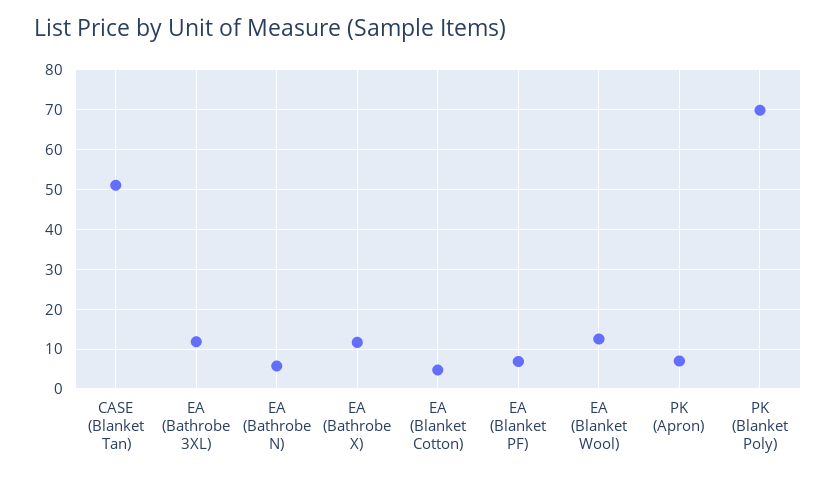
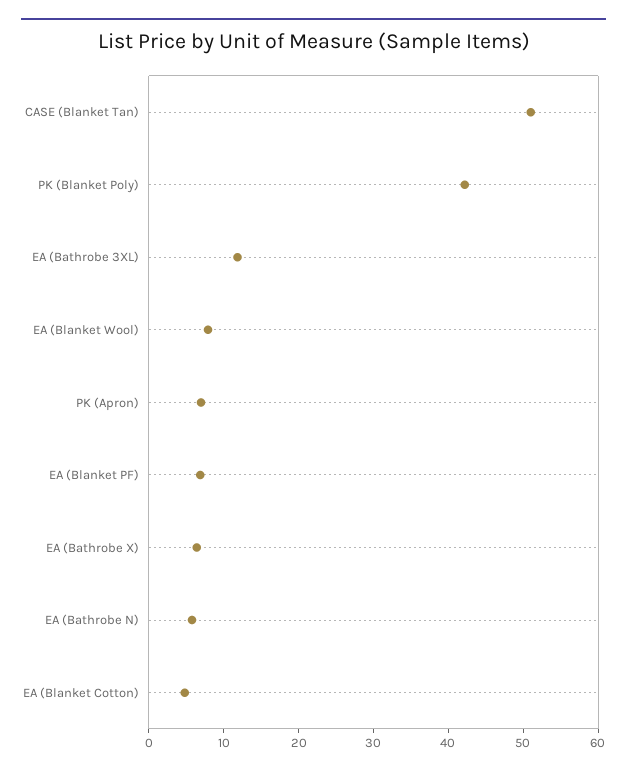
  {
    "CASE (Blanket Tan)": 52,
    "EA (Bathrobe 3XL)": 12,
    "EA (Bathrobe N)": 6,
-   "EA (Bathrobe X)": 12,
+   "EA (Bathrobe X)": 6,
    "EA (Blanket Cotton)": 4,
    "EA (Blanket PF)": 6,
-   "EA (Blanket Wool)": 12,
+   "EA (Blanket Wool)": 8,
    "PK (Apron)": 6,
-   "PK (Blanket Poly)": 70
+   "PK (Blanket Poly)": 42
  }

